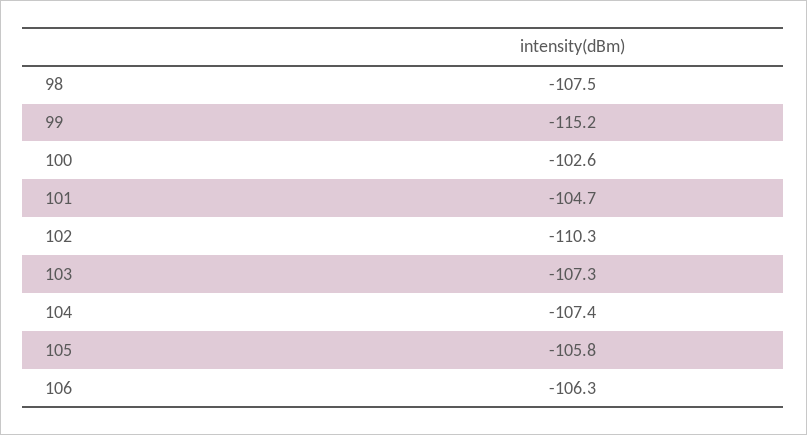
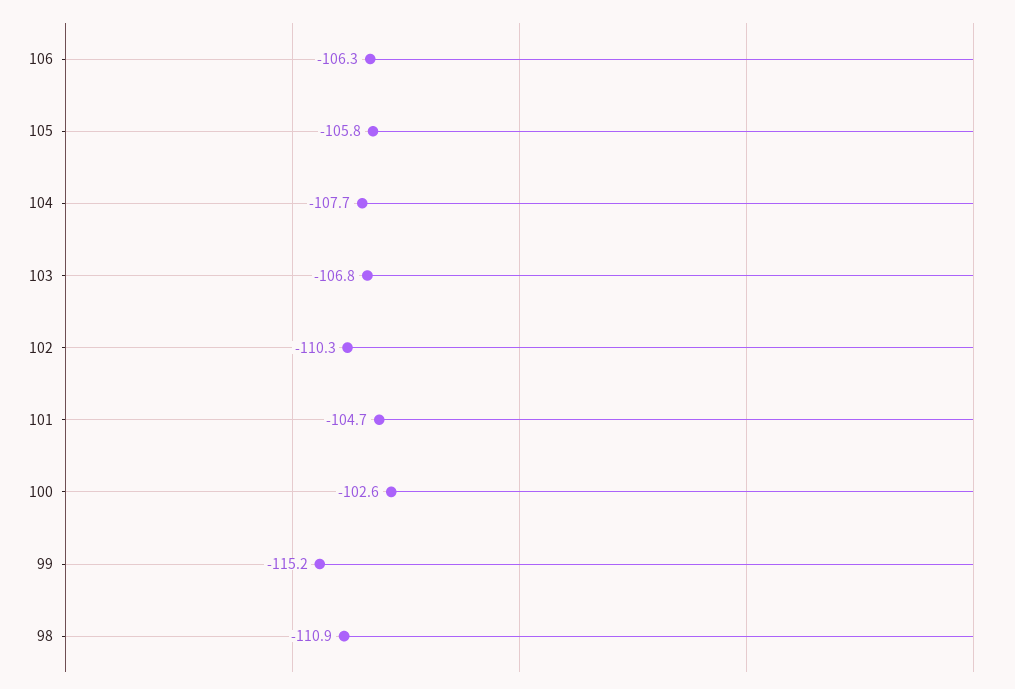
  {
-   "98": -107.5,
+   "98": -110.9,
    "99": -115.2,
    "100": -102.6,
    "101": -104.7,
    "102": -110.3,
-   "103": -107.3,
+   "103": -106.8,
-   "104": -107.4,
+   "104": -107.7,
    "105": -105.8,
    "106": -106.3
  }

